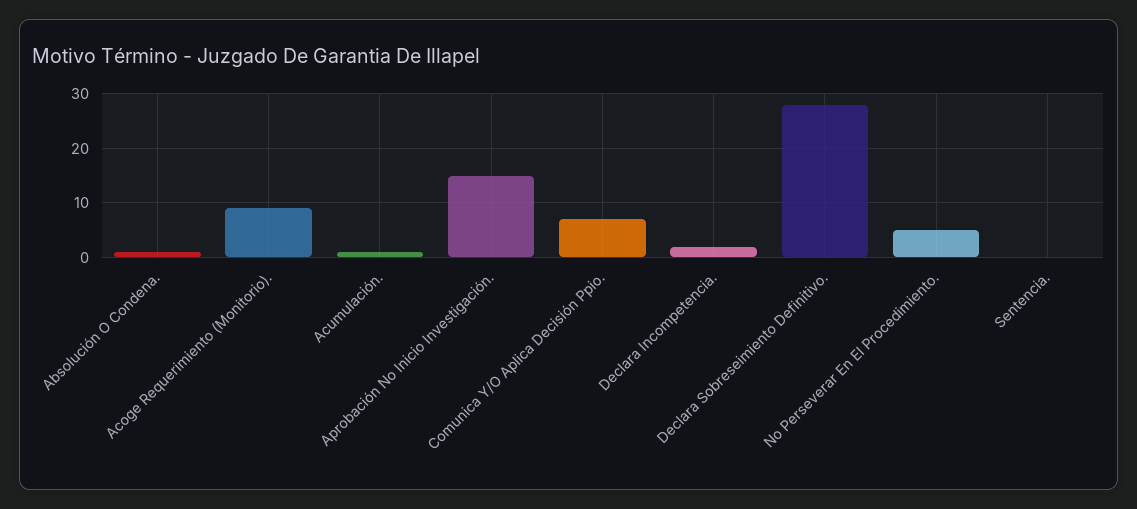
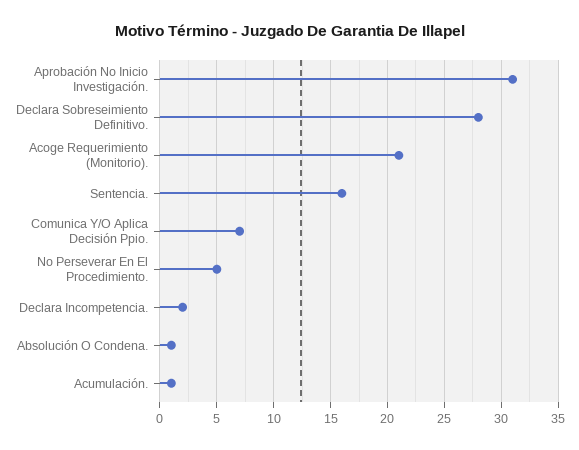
  {
    "Absolución O Condena.": 1,
-   "Acoge Requerimiento (Monitorio).": 10,
+   "Acoge Requerimiento (Monitorio).": 21,
    "Acumulación.": 1,
-   "Aprobación No Inicio Investigación.": 15,
+   "Aprobación No Inicio Investigación.": 31,
    "Comunica Y/O Aplica Decisión Ppio.": 7,
    "Declara Incompetencia.": 2,
    "Declara Sobreseimiento Definitivo.": 28,
    "No Perseverar En El Procedimiento.": 5,
-   "Sentencia.": 0
+   "Sentencia.": 16
  }

